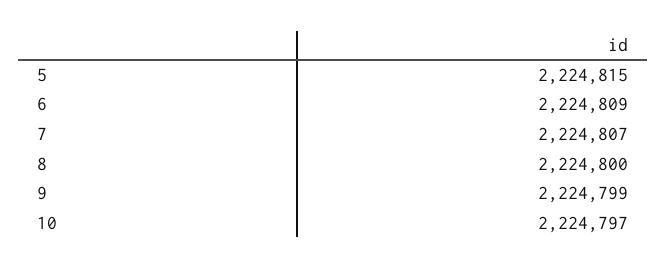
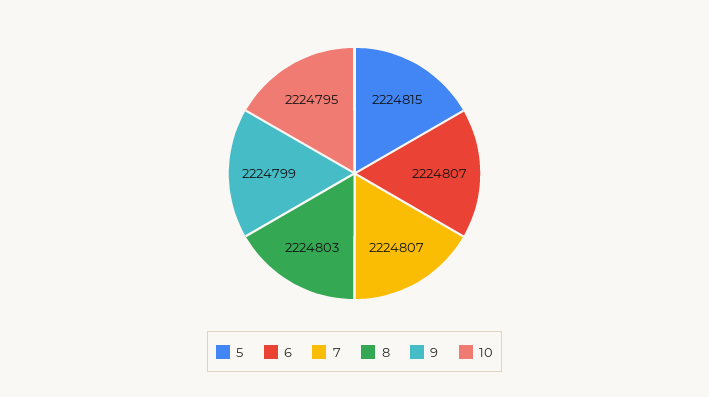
  {
    "5": 2224815,
-   "6": 2224809,
+   "6": 2224807,
    "7": 2224807,
-   "8": 2224800,
+   "8": 2224803,
    "9": 2224799,
-   "10": 2224797
+   "10": 2224795
  }

